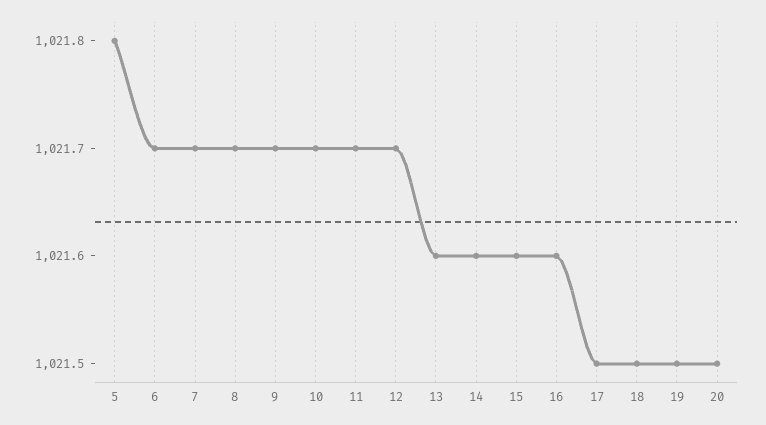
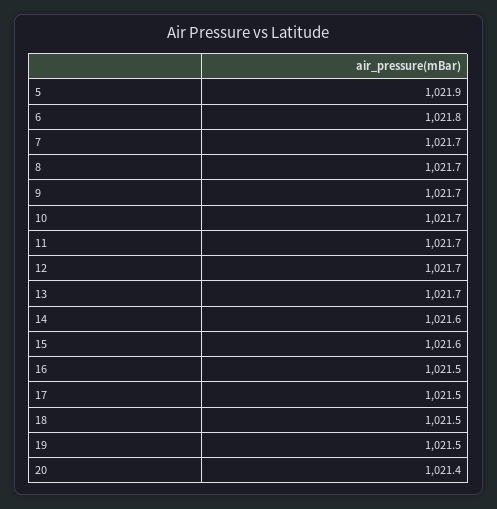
  {
-   "5": 1021.8,
+   "5": 1021.9,
-   "6": 1021.7,
+   "6": 1021.8,
    "7": 1021.7,
    "8": 1021.7,
    "9": 1021.7,
    "10": 1021.7,
    "11": 1021.7,
    "12": 1021.7,
-   "13": 1021.6,
+   "13": 1021.7,
    "14": 1021.6,
    "15": 1021.6,
-   "16": 1021.6,
+   "16": 1021.5,
    "17": 1021.5,
    "18": 1021.5,
    "19": 1021.5,
-   "20": 1021.5
+   "20": 1021.4
  }

